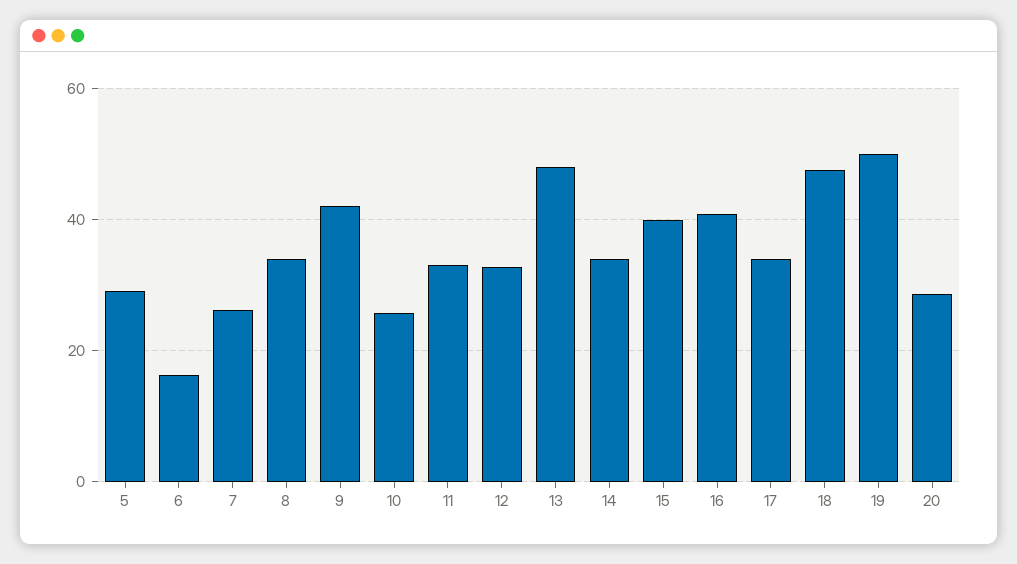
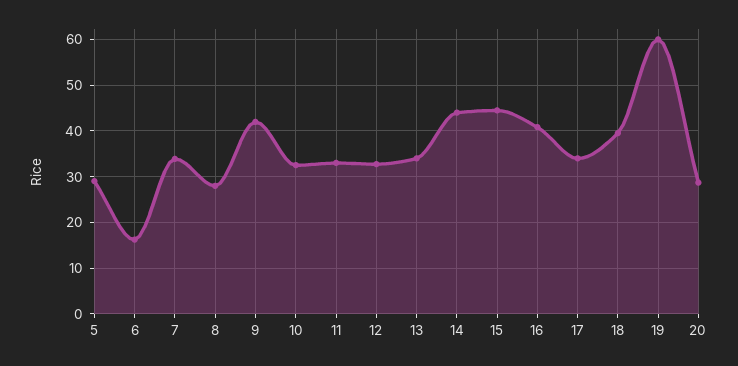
  {
    "5": 30,
    "6": 16,
-   "7": 26,
+   "7": 34,
-   "8": 34,
+   "8": 28,
    "9": 42,
-   "10": 26,
+   "10": 32,
    "11": 34,
    "12": 32,
-   "13": 48,
+   "13": 34,
-   "14": 34,
+   "14": 44,
-   "15": 40,
+   "15": 44,
    "16": 40,
    "17": 34,
-   "18": 48,
+   "18": 40,
-   "19": 50,
+   "19": 60,
    "20": 28
  }

